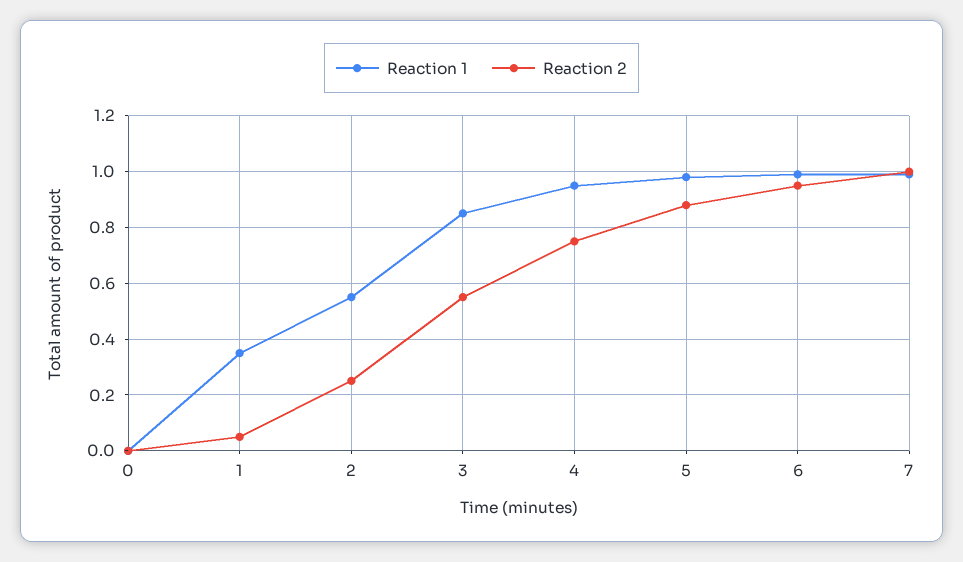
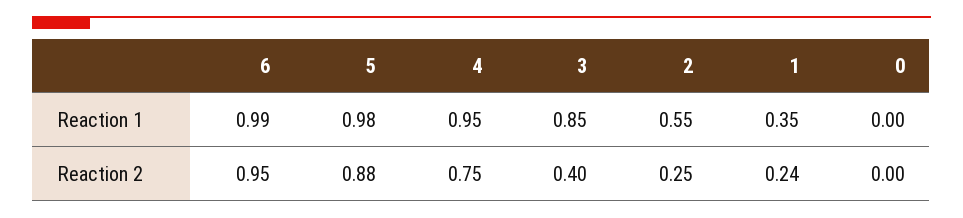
  {
    "Reaction 1": {
      "0": 0,
      "1": 0.35,
      "2": 0.55,
      "3": 0.85,
      "4": 0.95,
      "5": 0.98,
-     "6": 0.99,
+     "6": 0.99
-     "7": 1
    },
    "Reaction 2": {
      "0": 0,
-     "1": 0.05,
+     "1": 0.24,
      "2": 0.25,
-     "3": 0.55,
+     "3": 0.4,
      "4": 0.75,
      "5": 0.88,
-     "6": 0.95,
+     "6": 0.95
-     "7": 1
    }
  }

